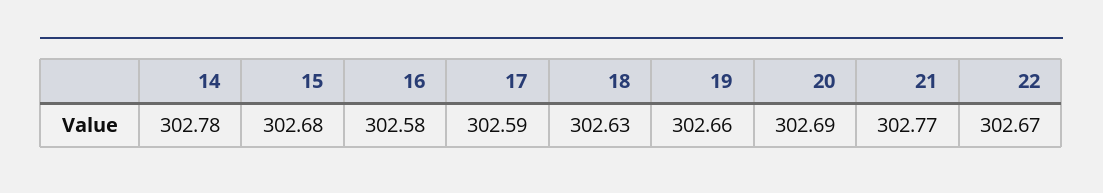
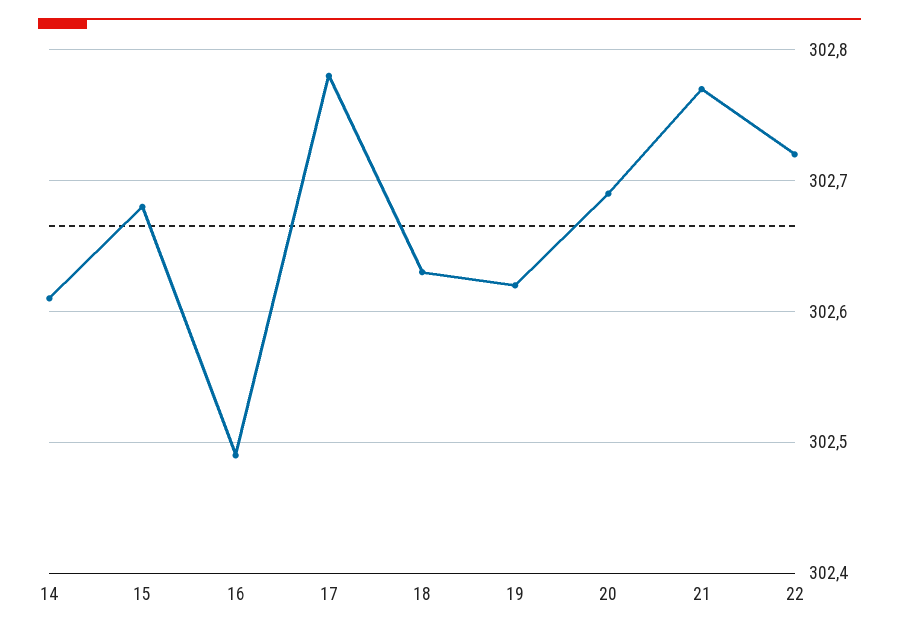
  {
-   "14": 302.78,
+   "14": 302.61,
    "15": 302.68,
-   "16": 302.58,
+   "16": 302.49,
-   "17": 302.59,
+   "17": 302.78,
    "18": 302.63,
-   "19": 302.66,
+   "19": 302.62,
    "20": 302.69,
    "21": 302.77,
-   "22": 302.67
+   "22": 302.72
  }

